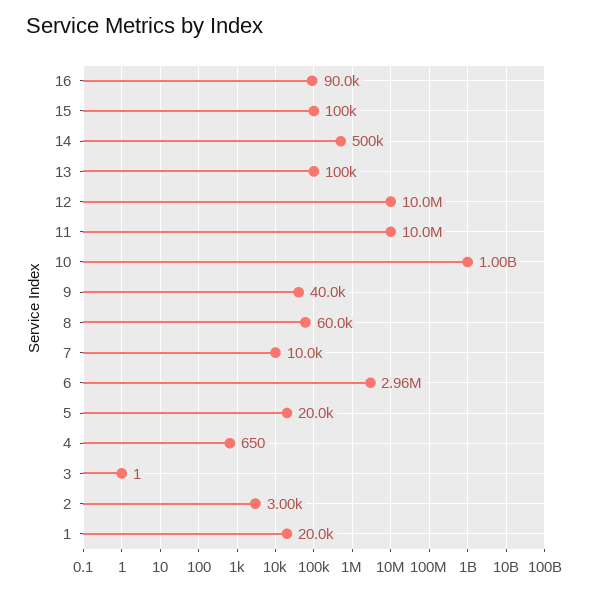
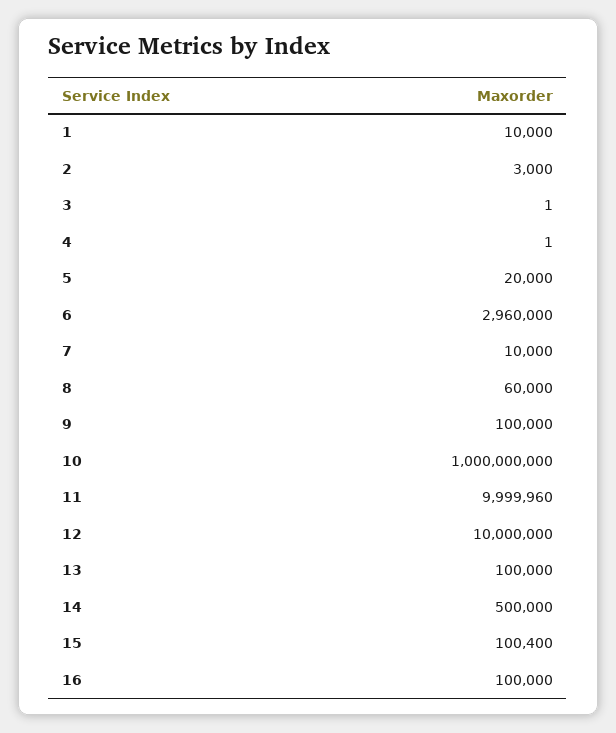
  {
-   "16": 90000,
+   "16": 100000,
    "15": 100400,
    "14": 500000,
    "13": 100000,
    "12": 10000000,
    "11": 9999960,
    "10": 1000000000,
-   "9": 40000,
+   "9": 100000,
    "8": 60000,
    "7": 10000,
    "6": 2960000,
    "5": 20000,
-   "4": 650,
+   "4": 1,
    "3": 1,
    "2": 3000,
-   "1": 20000
+   "1": 10000
  }

